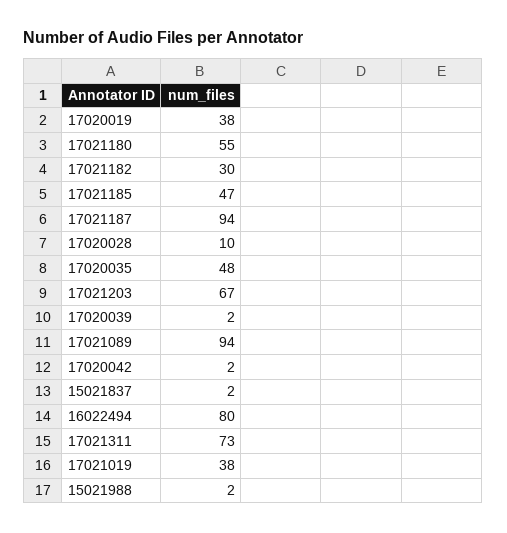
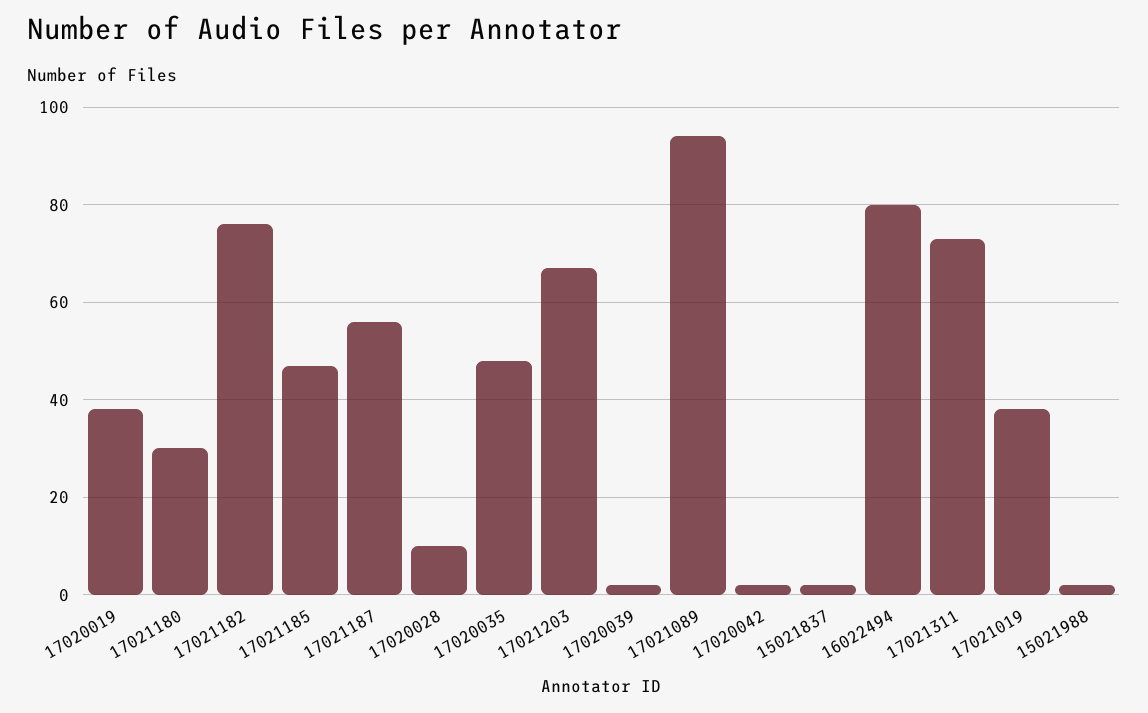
  {
    "17020019": 38,
-   "17021180": 55,
+   "17021180": 30,
-   "17021182": 30,
+   "17021182": 75,
    "17021185": 47,
-   "17021187": 94,
+   "17021187": 55,
    "17020028": 10,
    "17020035": 48,
    "17021203": 67,
    "17020039": 2,
    "17021089": 94,
    "17020042": 2,
    "15021837": 2,
    "16022494": 80,
    "17021311": 73,
    "17021019": 38,
    "15021988": 2
  }

